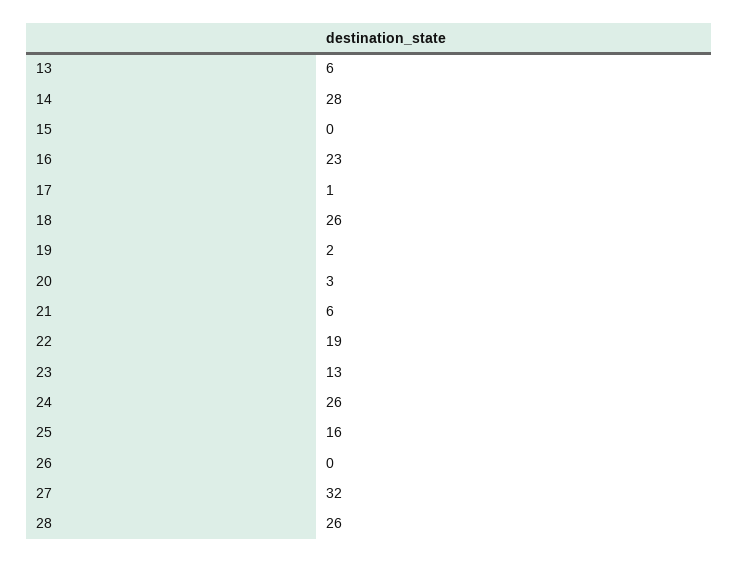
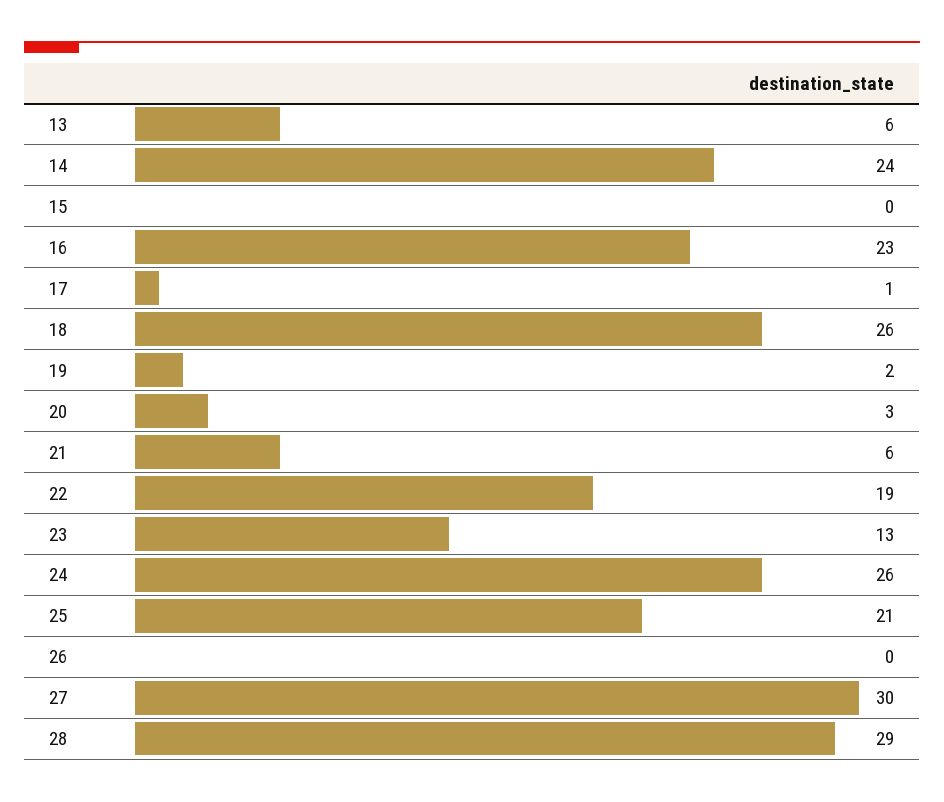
  {
    "13": 6,
-   "14": 28,
+   "14": 24,
    "15": 0,
    "16": 23,
    "17": 1,
    "18": 26,
    "19": 2,
    "20": 3,
    "21": 6,
    "22": 19,
    "23": 13,
    "24": 26,
-   "25": 16,
+   "25": 21,
    "26": 0,
-   "27": 32,
+   "27": 30,
-   "28": 26
+   "28": 29
  }

